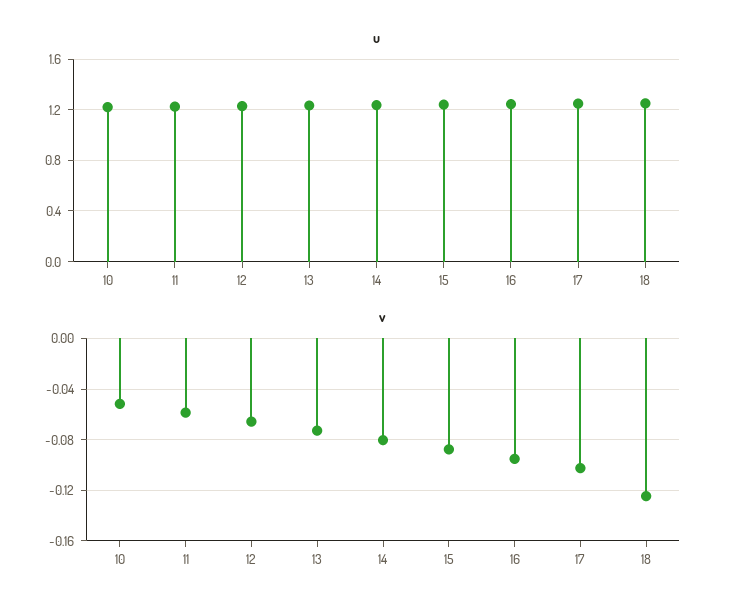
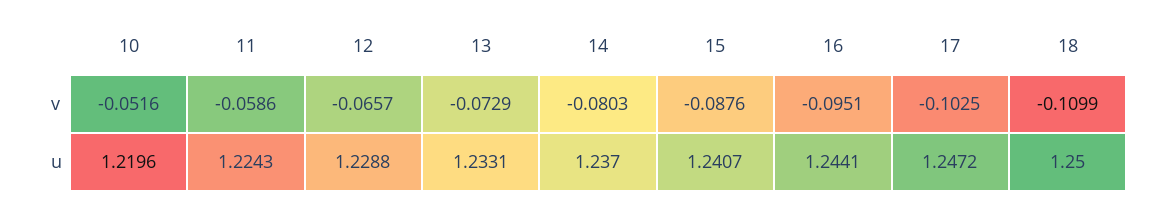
  {
    "u": {
      "10": 1.2196,
      "11": 1.2243,
      "12": 1.2288,
      "13": 1.2331,
      "14": 1.237,
      "15": 1.2407,
      "16": 1.2441,
      "17": 1.2472,
      "18": 1.25
    },
    "v": {
      "10": -0.0516,
      "11": -0.0586,
      "12": -0.0657,
      "13": -0.0729,
      "14": -0.0803,
      "15": -0.0876,
      "16": -0.0951,
      "17": -0.1025,
-     "18": -0.125
+     "18": -0.1099
    }
  }

